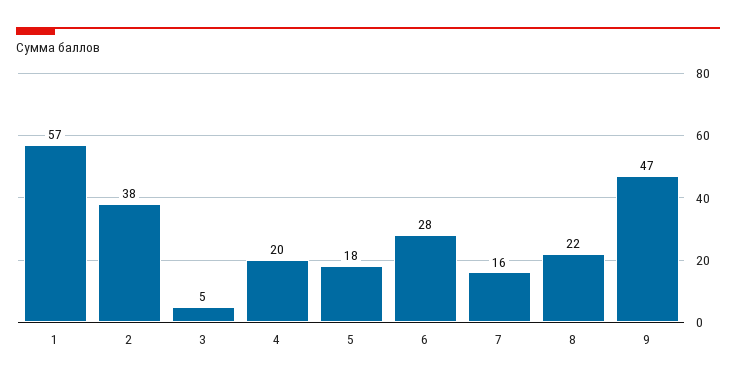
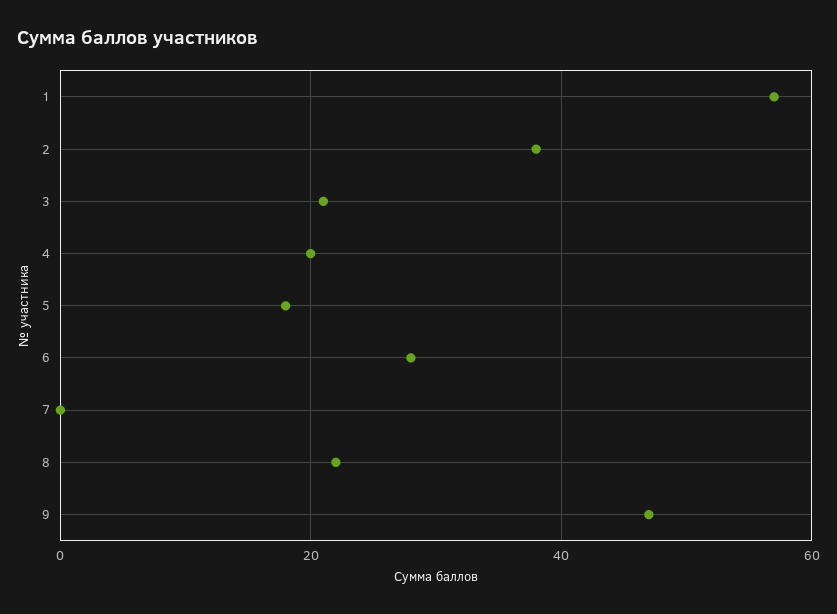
  {
    "1": 57,
    "2": 38,
-   "3": 5,
+   "3": 20,
    "4": 20,
    "5": 18,
    "6": 28,
-   "7": 16,
+   "7": 0,
    "8": 22,
    "9": 47
  }

